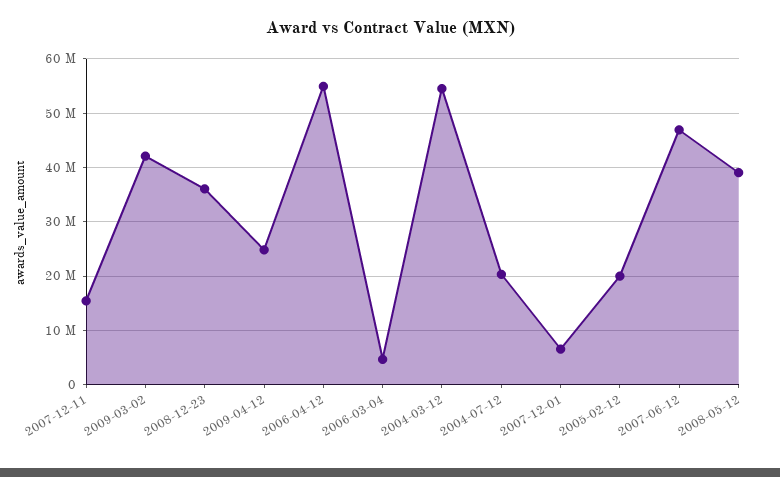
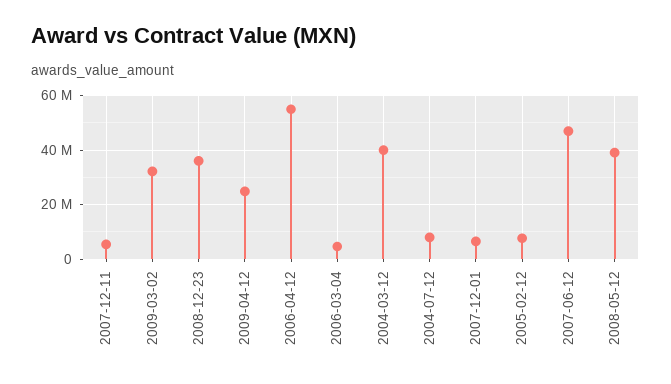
  {
-   "2007-12-11": 16000000,
+   "2007-12-11": 5000000,
-   "2009-03-02": 42000000,
+   "2009-03-02": 32500000,
    "2008-12-23": 36000000,
    "2009-04-12": 24000000,
    "2006-04-12": 54000000,
    "2006-03-04": 4000000,
-   "2004-03-12": 54000000,
+   "2004-03-12": 40000000,
-   "2004-07-12": 20000000,
+   "2004-07-12": 7500000,
    "2007-12-01": 6000000,
-   "2005-02-12": 20000000,
+   "2005-02-12": 7500000,
    "2007-06-12": 46000000,
    "2008-05-12": 40000000
  }

